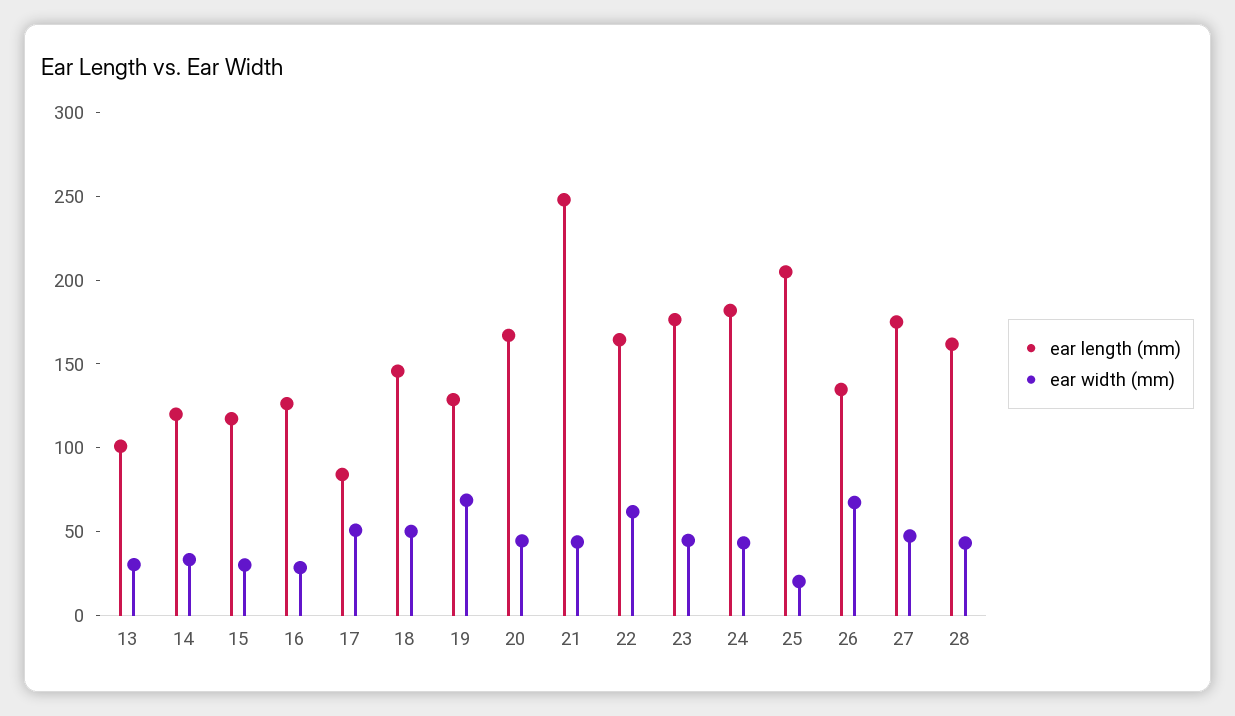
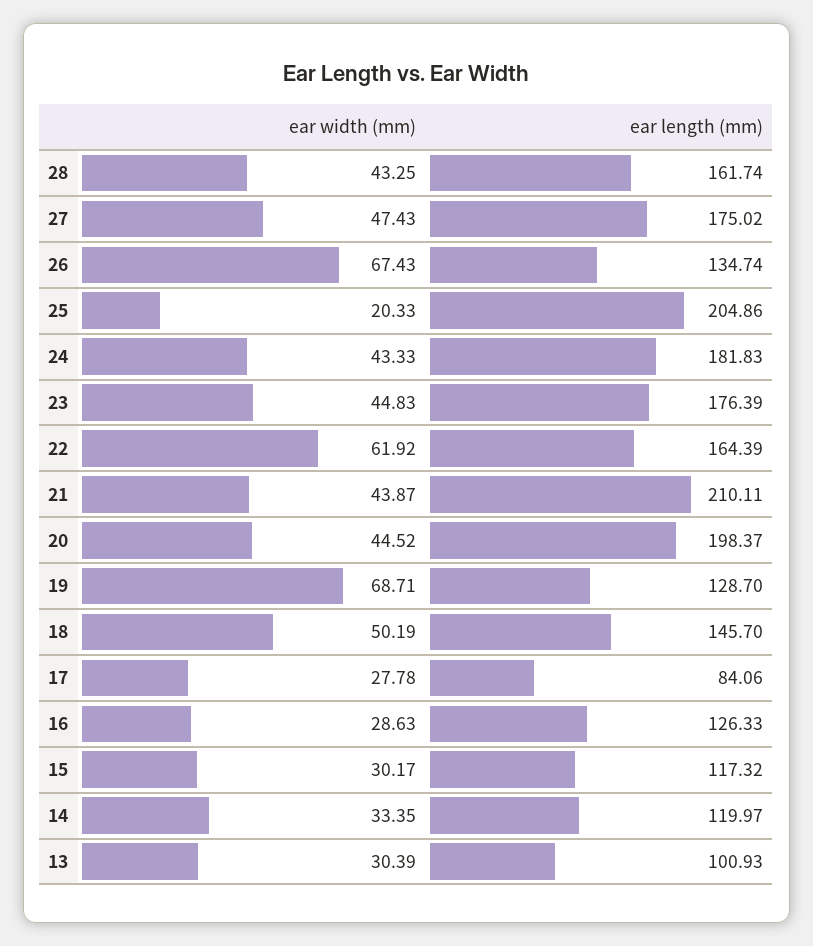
  {
    "ear length (mm)": {
      "13": 100.93,
      "14": 119.97,
      "15": 117.32,
      "16": 126.33,
      "17": 84.06,
      "18": 145.7,
      "19": 128.7,
-     "20": 170,
+     "20": 198.37,
-     "21": 250,
+     "21": 210.11,
      "22": 164.39,
      "23": 176.39,
      "24": 181.83,
      "25": 204.86,
      "26": 134.74,
      "27": 175.02,
      "28": 161.74
    },
    "ear width (mm)": {
      "13": 30.39,
      "14": 33.35,
      "15": 30.17,
      "16": 28.63,
-     "17": 50,
+     "17": 27.78,
      "18": 50.19,
      "19": 68.71,
      "20": 44.52,
      "21": 43.87,
      "22": 61.92,
      "23": 44.83,
      "24": 43.33,
      "25": 20.33,
      "26": 67.43,
      "27": 47.43,
      "28": 43.25
    }
  }

